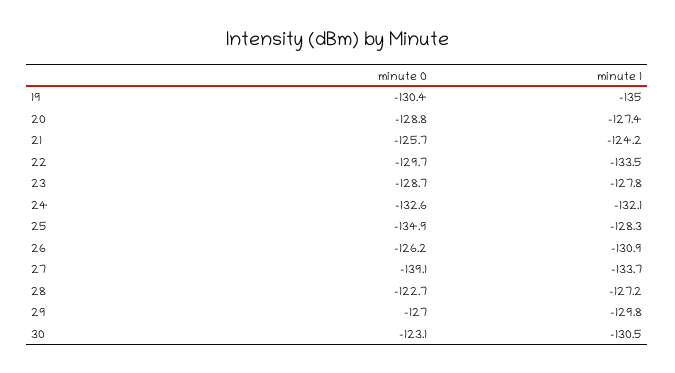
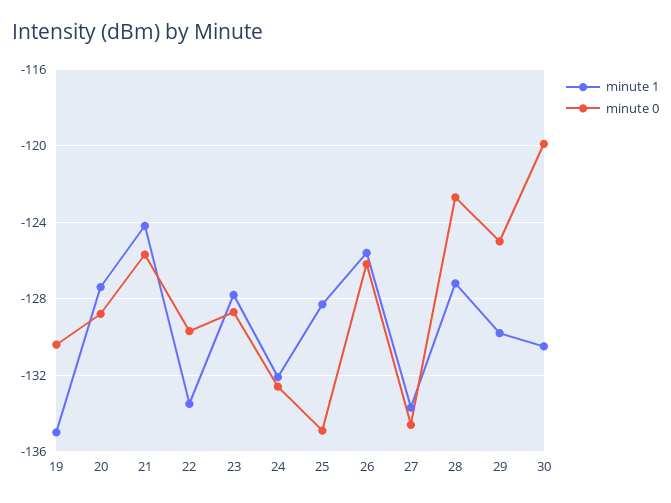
  {
    "minute 0": {
      "19": -130.4,
      "20": -128.8,
      "21": -125.7,
      "22": -129.7,
      "23": -128.7,
      "24": -132.6,
      "25": -134.9,
      "26": -126.2,
-     "27": -139.1,
+     "27": -134.5,
      "28": -122.7,
-     "29": -127,
+     "29": -125,
-     "30": -123.1
+     "30": -120
    },
    "minute 1": {
      "19": -135,
      "20": -127.4,
      "21": -124.2,
      "22": -133.5,
      "23": -127.8,
      "24": -132.1,
      "25": -128.3,
-     "26": -130.9,
+     "26": -125.5,
      "27": -133.7,
      "28": -127.2,
      "29": -129.8,
      "30": -130.5
    }
  }

